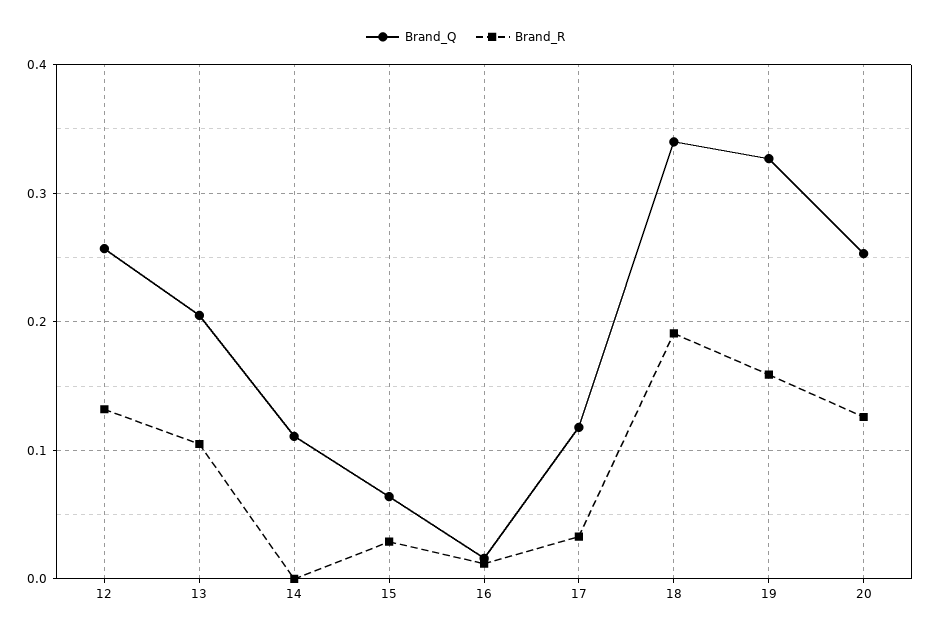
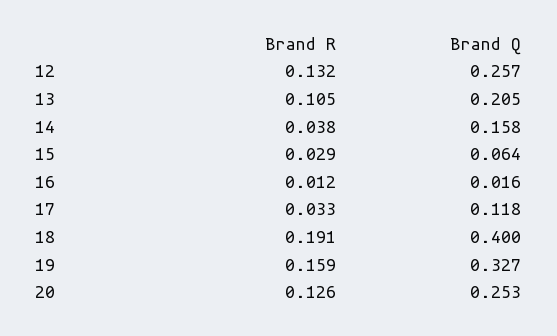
  {
    "Brand_Q": {
      "12": 0.257,
      "13": 0.205,
-     "14": 0.11,
+     "14": 0.158,
      "15": 0.064,
      "16": 0.016,
      "17": 0.118,
-     "18": 0.34,
+     "18": 0.4,
      "19": 0.327,
      "20": 0.253
    },
    "Brand_R": {
      "12": 0.132,
      "13": 0.105,
-     "14": 0,
+     "14": 0.038,
      "15": 0.029,
      "16": 0.012,
      "17": 0.033,
      "18": 0.191,
      "19": 0.159,
      "20": 0.126
    }
  }

